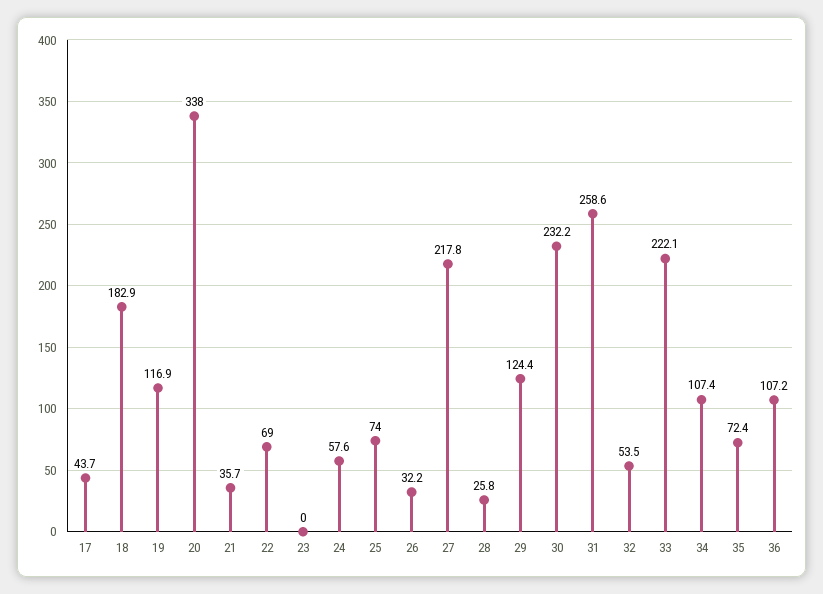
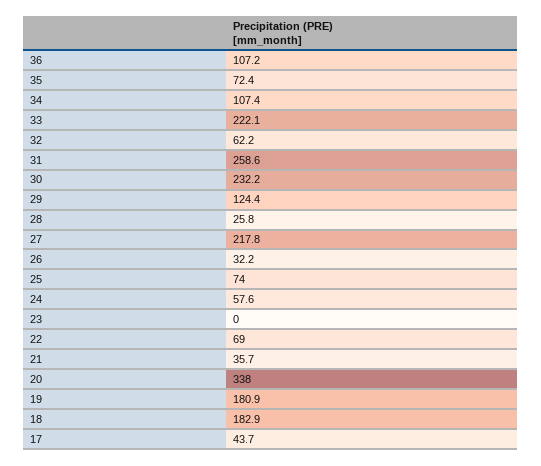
  {
    "17": 43.7,
    "18": 182.9,
-   "19": 116.9,
+   "19": 180.9,
    "20": 338,
    "21": 35.7,
    "22": 69,
    "23": 0,
    "24": 57.6,
    "25": 74,
    "26": 32.2,
    "27": 217.8,
    "28": 25.8,
    "29": 124.4,
    "30": 232.2,
    "31": 258.6,
-   "32": 53.5,
+   "32": 62.2,
    "33": 222.1,
    "34": 107.4,
    "35": 72.4,
    "36": 107.2
  }

